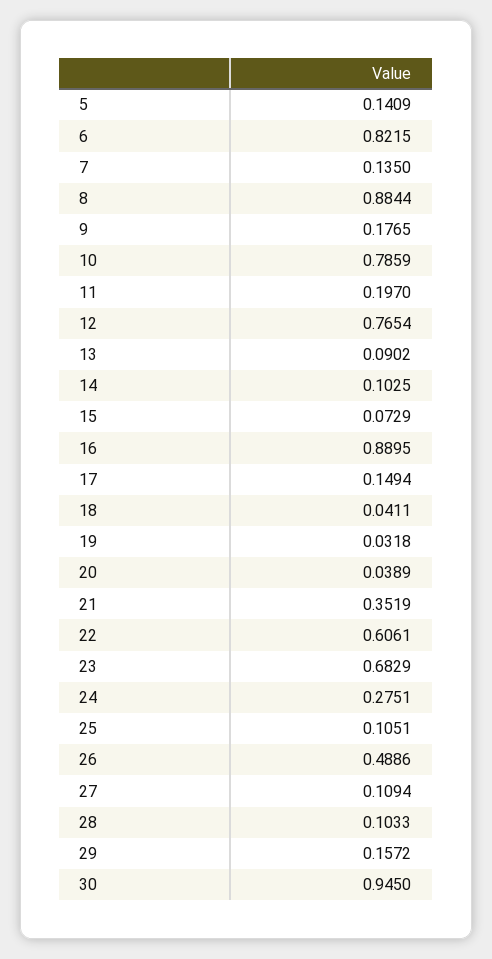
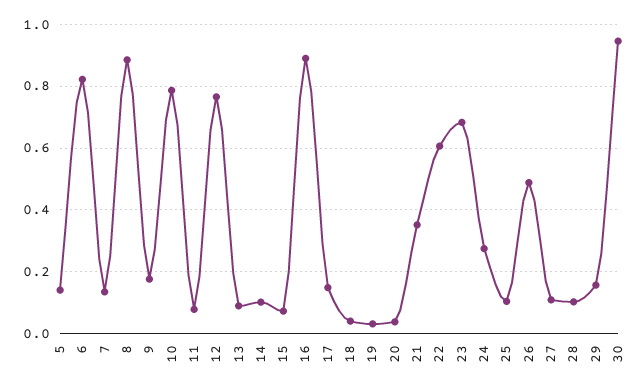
  {
    "5": 0.1409,
    "6": 0.8215,
    "7": 0.135,
    "8": 0.8844,
    "9": 0.1765,
    "10": 0.7859,
-   "11": 0.197,
+   "11": 0.08,
    "12": 0.7654,
    "13": 0.0902,
    "14": 0.1025,
    "15": 0.0729,
    "16": 0.8895,
    "17": 0.1494,
    "18": 0.0411,
    "19": 0.0318,
    "20": 0.0389,
    "21": 0.3519,
    "22": 0.6061,
    "23": 0.6829,
    "24": 0.2751,
    "25": 0.1051,
    "26": 0.4886,
    "27": 0.1094,
    "28": 0.1033,
    "29": 0.1572,
    "30": 0.945
  }

